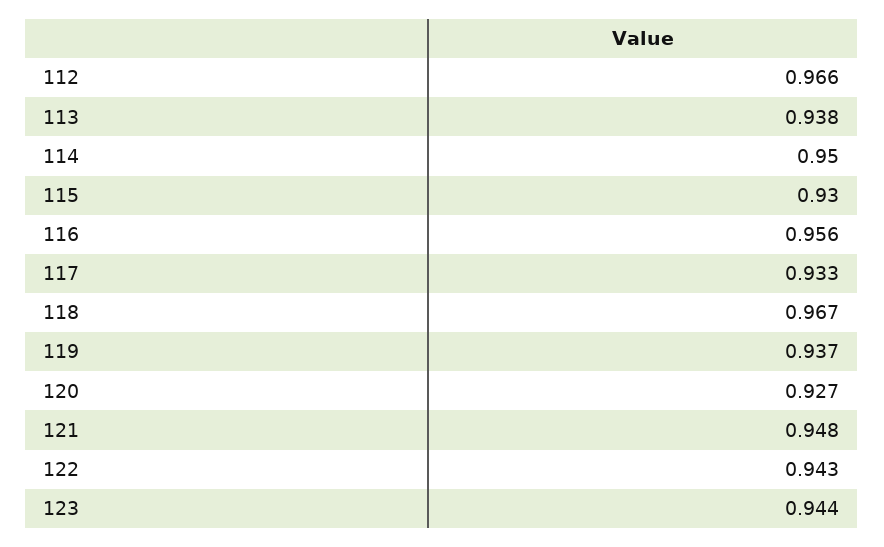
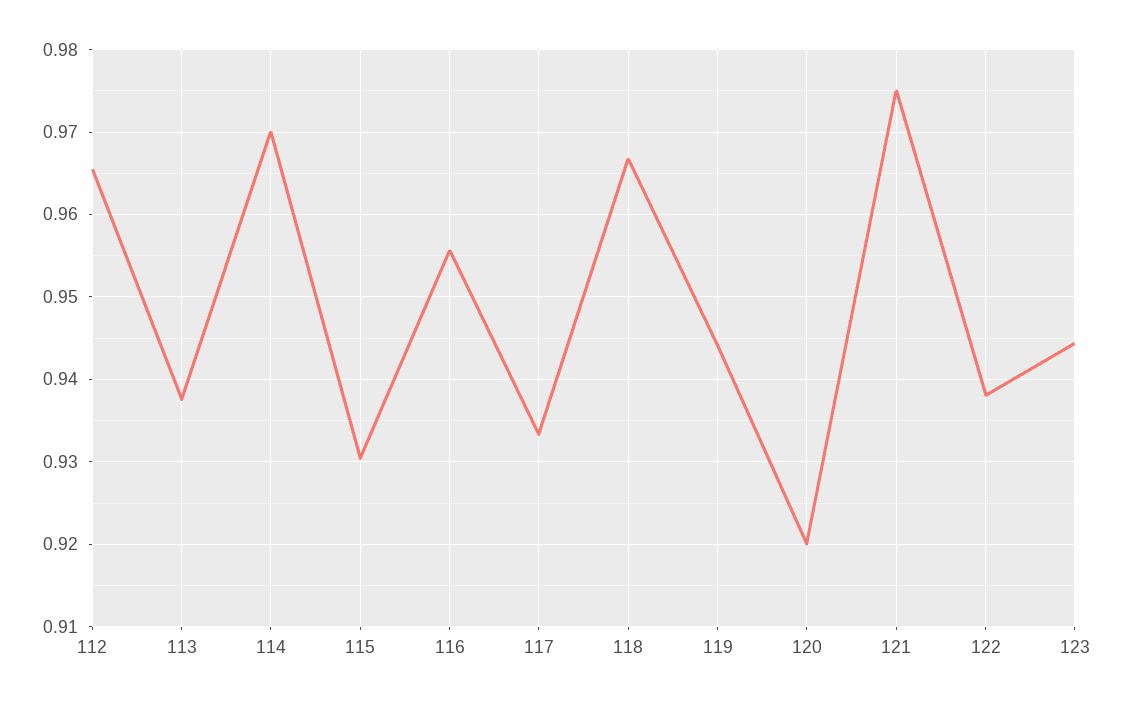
  {
    "112": 0.966,
    "113": 0.938,
-   "114": 0.95,
+   "114": 0.97,
    "115": 0.93,
    "116": 0.956,
    "117": 0.933,
    "118": 0.967,
-   "119": 0.937,
+   "119": 0.944,
-   "120": 0.927,
+   "120": 0.92,
-   "121": 0.948,
+   "121": 0.975,
-   "122": 0.943,
+   "122": 0.938,
    "123": 0.944
  }

